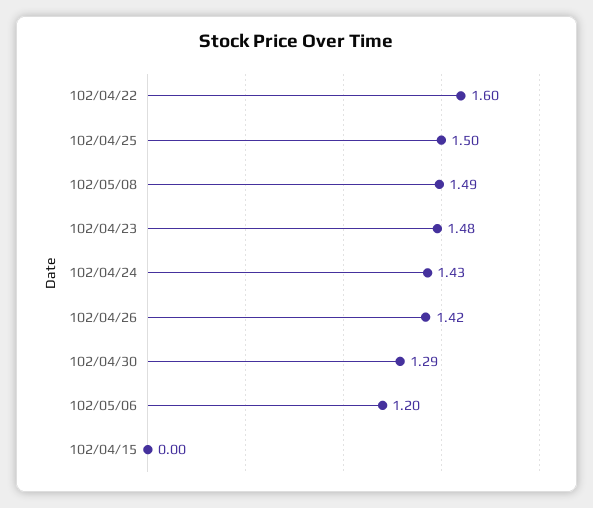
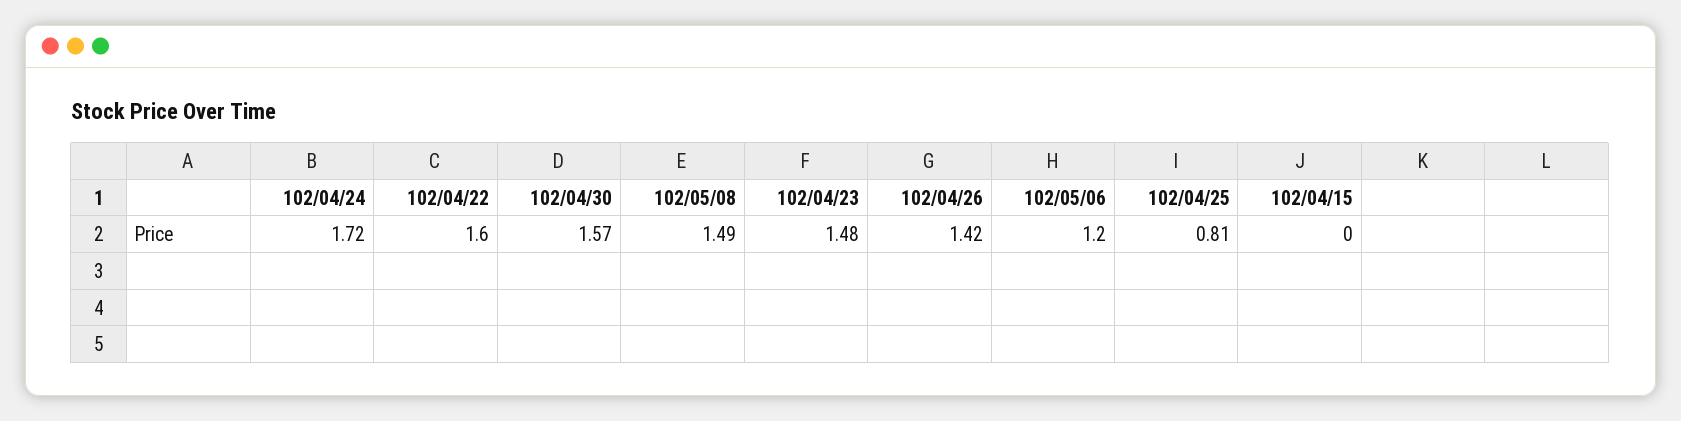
  {
    "102/04/22": 1.6,
-   "102/04/25": 1.5,
+   "102/04/25": 0.81,
    "102/05/08": 1.49,
    "102/04/23": 1.48,
-   "102/04/24": 1.43,
+   "102/04/24": 1.72,
    "102/04/26": 1.42,
-   "102/04/30": 1.29,
+   "102/04/30": 1.57,
    "102/05/06": 1.2,
    "102/04/15": 0
  }

